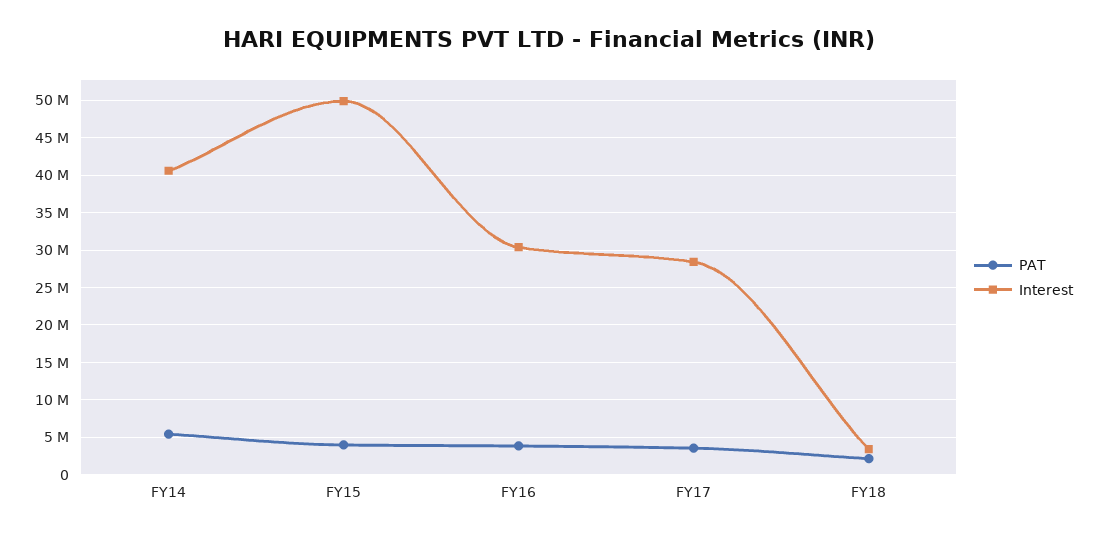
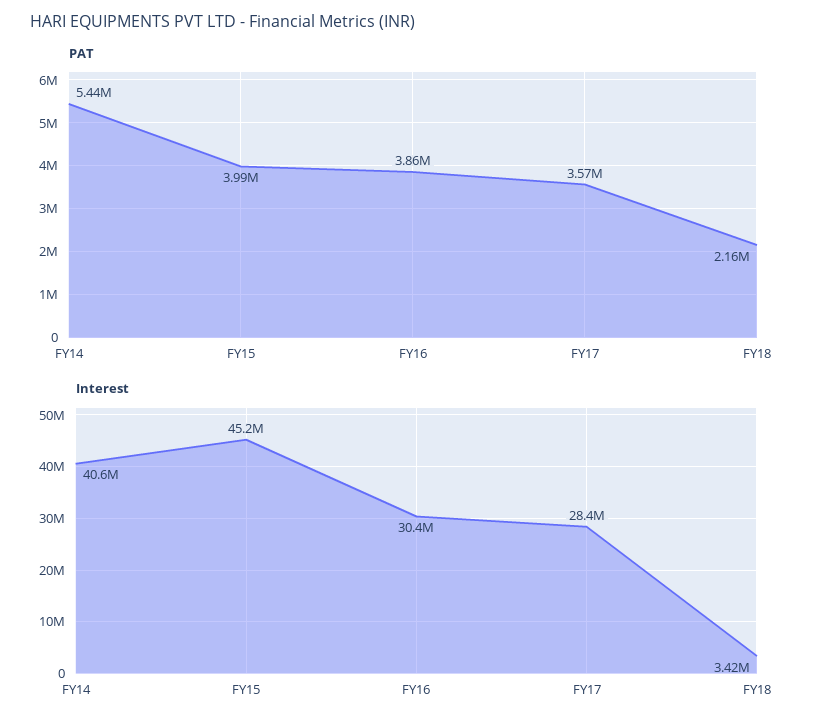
  {
    "PAT": {
      "FY14": 5440000,
      "FY15": 3990000,
      "FY16": 3860000,
      "FY17": 3570000,
      "FY18": 2160000
    },
    "Interest": {
      "FY14": 40600000,
-     "FY15": 50000000,
+     "FY15": 45200000,
      "FY16": 30400000,
      "FY17": 28400000,
      "FY18": 3420000
    }
  }

